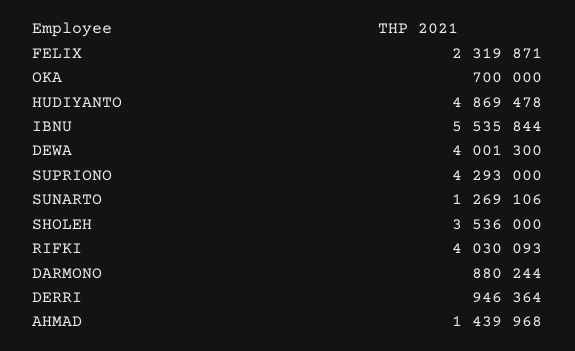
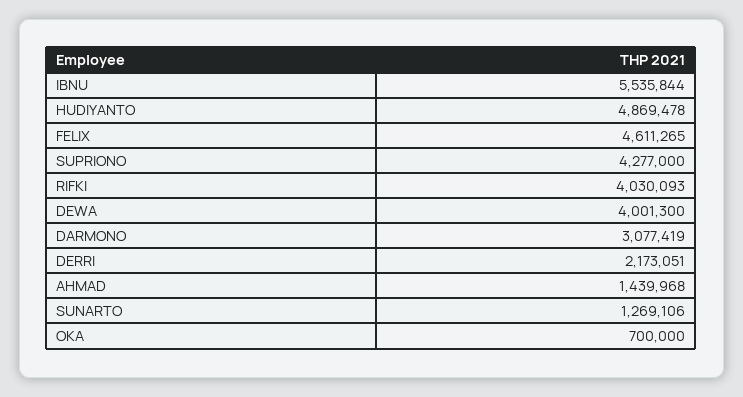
  {
-   "FELIX": 2319871,
+   "FELIX": 4611265,
    "OKA": 700000,
    "HUDIYANTO": 4869478,
    "IBNU": 5535844,
    "DEWA": 4001300,
-   "SUPRIONO": 4293000,
+   "SUPRIONO": 4277000,
    "SUNARTO": 1269106,
-   "SHOLEH": 3536000,
    "RIFKI": 4030093,
-   "DARMONO": 880244,
+   "DARMONO": 3077419,
-   "DERRI": 946364,
+   "DERRI": 2173051,
    "AHMAD": 1439968
  }

